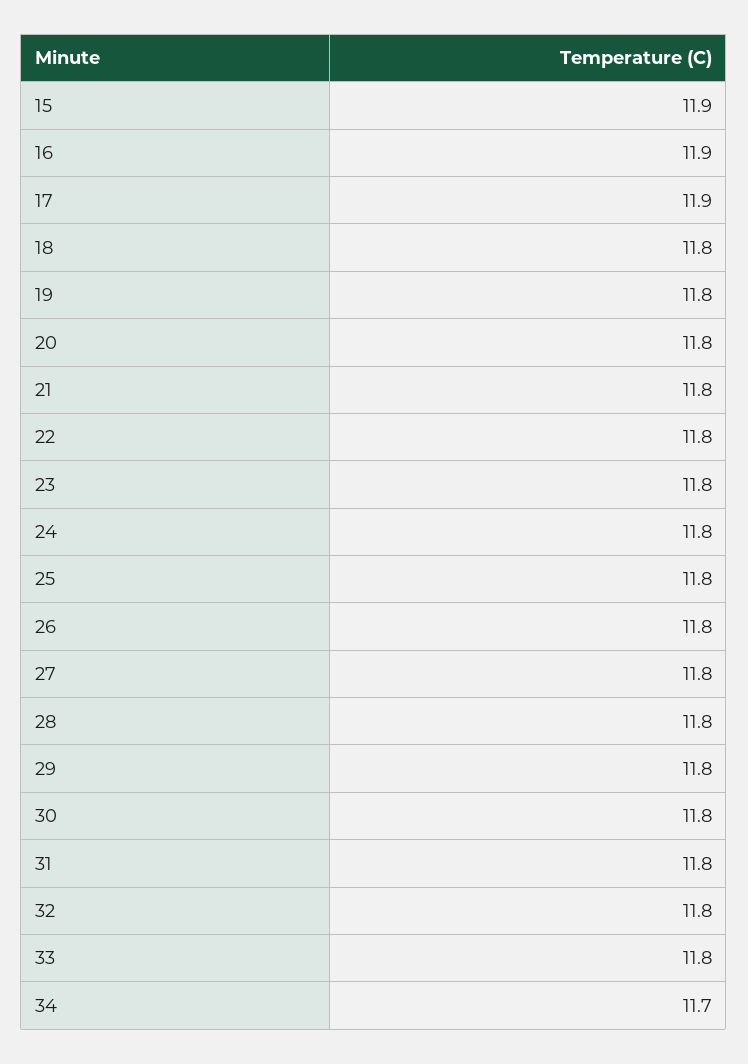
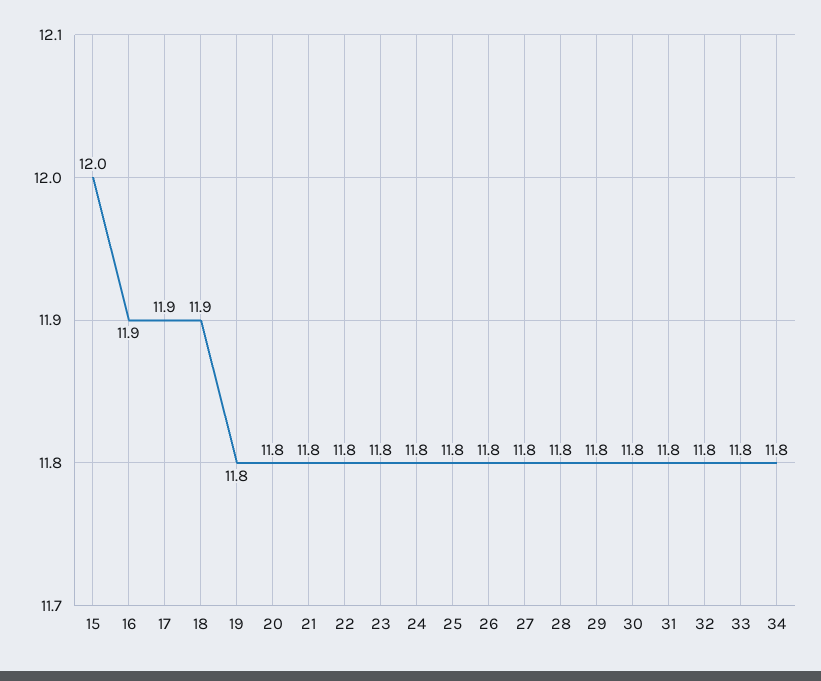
  {
-   "15": 11.9,
+   "15": 12,
    "16": 11.9,
    "17": 11.9,
-   "18": 11.8,
+   "18": 11.9,
    "19": 11.8,
    "20": 11.8,
    "21": 11.8,
    "22": 11.8,
    "23": 11.8,
    "24": 11.8,
    "25": 11.8,
    "26": 11.8,
    "27": 11.8,
    "28": 11.8,
    "29": 11.8,
    "30": 11.8,
    "31": 11.8,
    "32": 11.8,
    "33": 11.8,
-   "34": 11.7
+   "34": 11.8
  }

